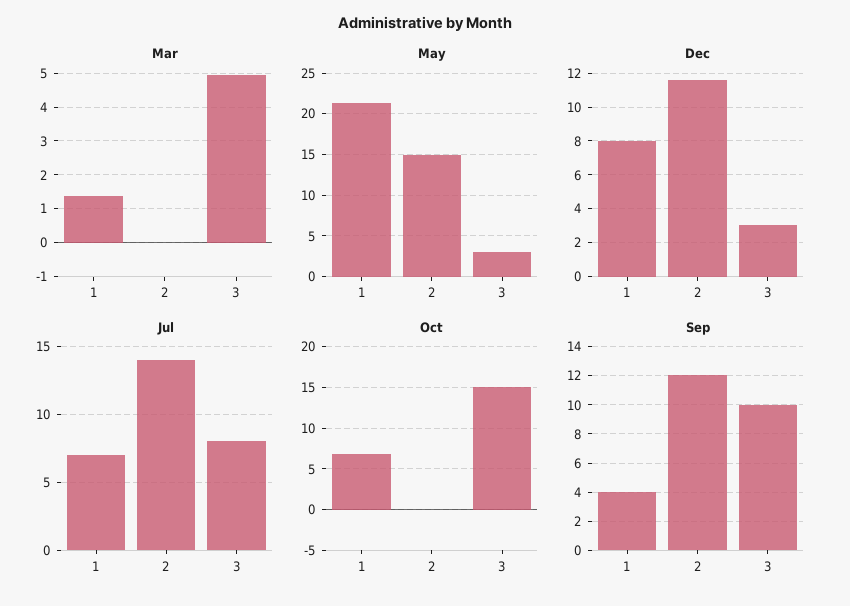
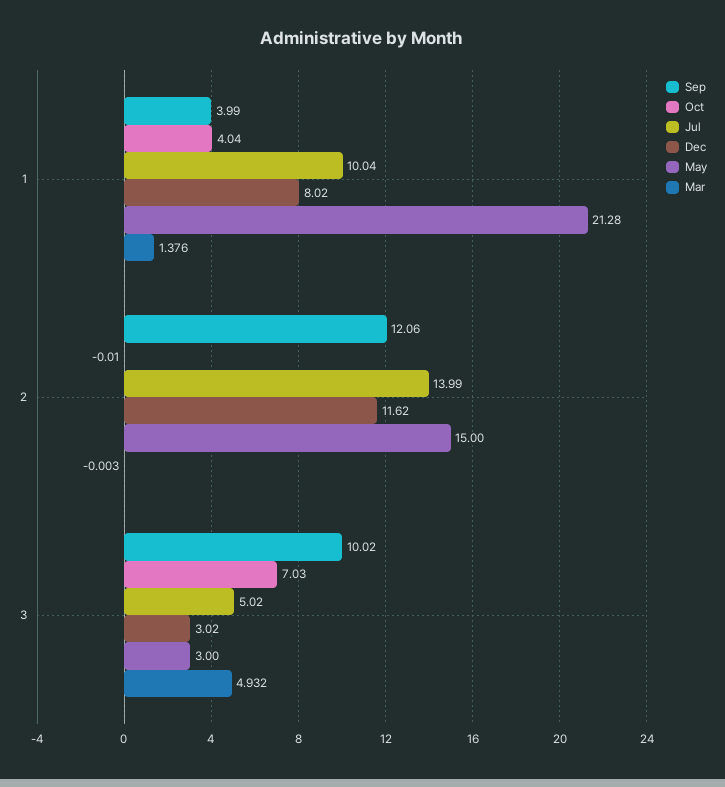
  {
    "Mar": {
      "1": 1.376,
      "2": -0.003,
      "3": 4.932
    },
    "May": {
      "1": 21.28,
      "2": 15,
      "3": 3
    },
    "Dec": {
      "1": 8.02,
      "2": 11.62,
      "3": 3.02
    },
    "Jul": {
-     "1": 7,
+     "1": 10.04,
      "2": 13.99,
-     "3": 8
+     "3": 5.02
    },
    "Oct": {
-     "1": 7,
+     "1": 4.04,
      "2": -0.01,
-     "3": 15
+     "3": 7.03
    },
    "Sep": {
      "1": 3.99,
      "2": 12.06,
      "3": 10.02
    }
  }

